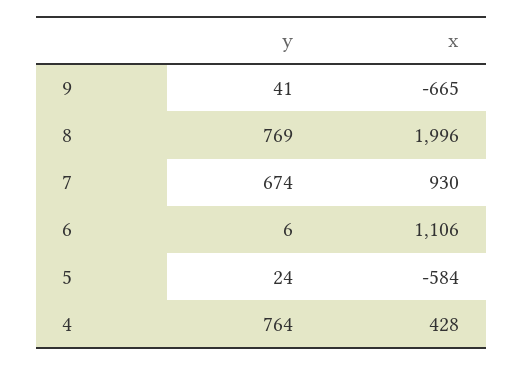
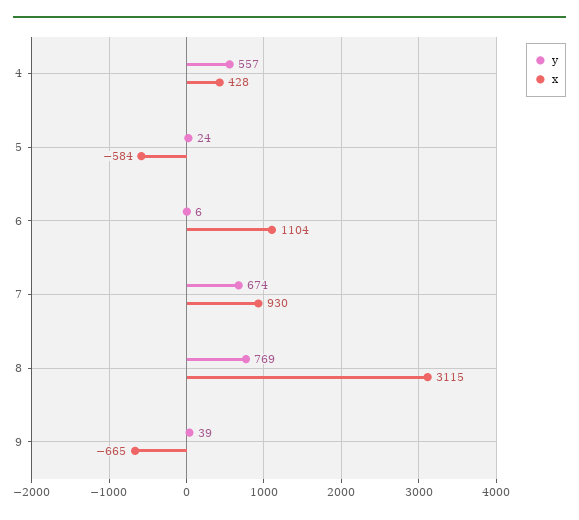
  {
    "y": {
-     "9": 41,
+     "9": 39,
      "8": 769,
      "7": 674,
      "6": 6,
      "5": 24,
-     "4": 764
+     "4": 557
    },
    "x": {
      "9": -665,
-     "8": 1996,
+     "8": 3115,
      "7": 930,
-     "6": 1106,
+     "6": 1104,
      "5": -584,
      "4": 428
    }
  }

